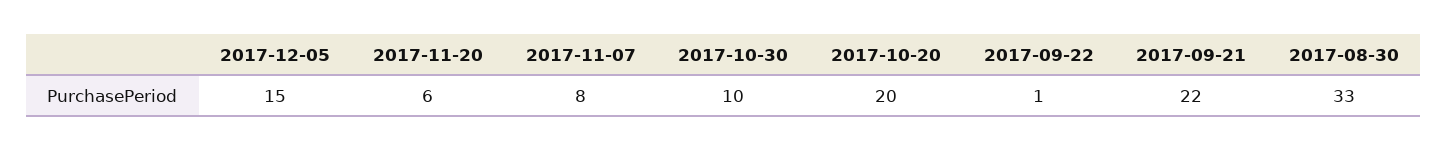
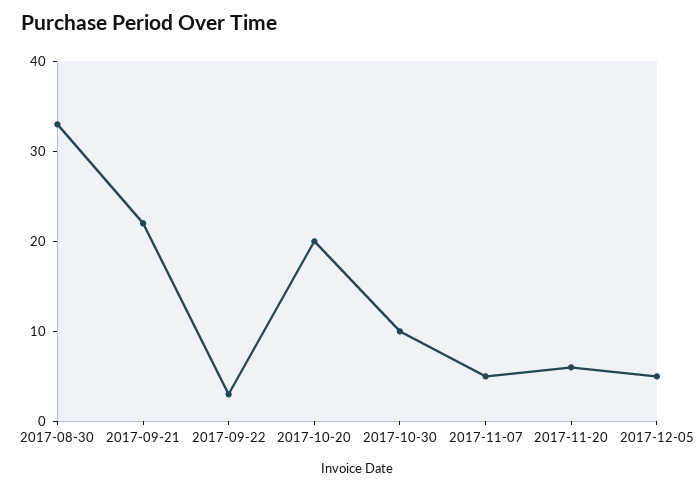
  {
-   "2017-12-05": 15,
+   "2017-12-05": 5,
    "2017-11-20": 6,
-   "2017-11-07": 8,
+   "2017-11-07": 5,
    "2017-10-30": 10,
    "2017-10-20": 20,
-   "2017-09-22": 1,
+   "2017-09-22": 3,
    "2017-09-21": 22,
    "2017-08-30": 33
  }

